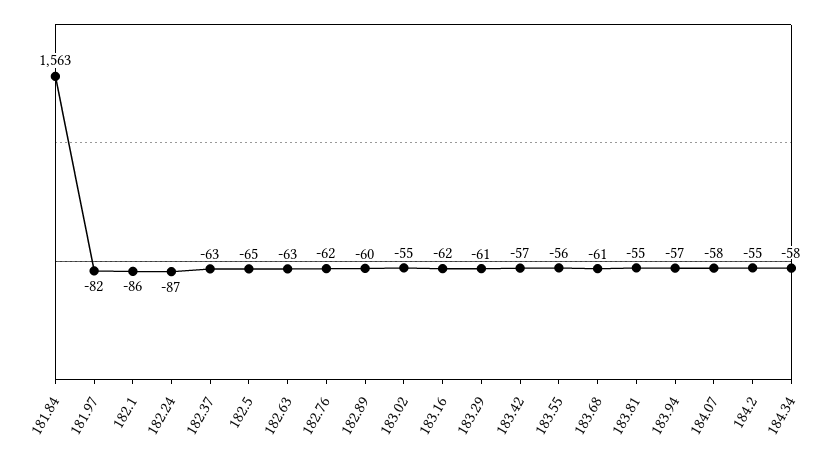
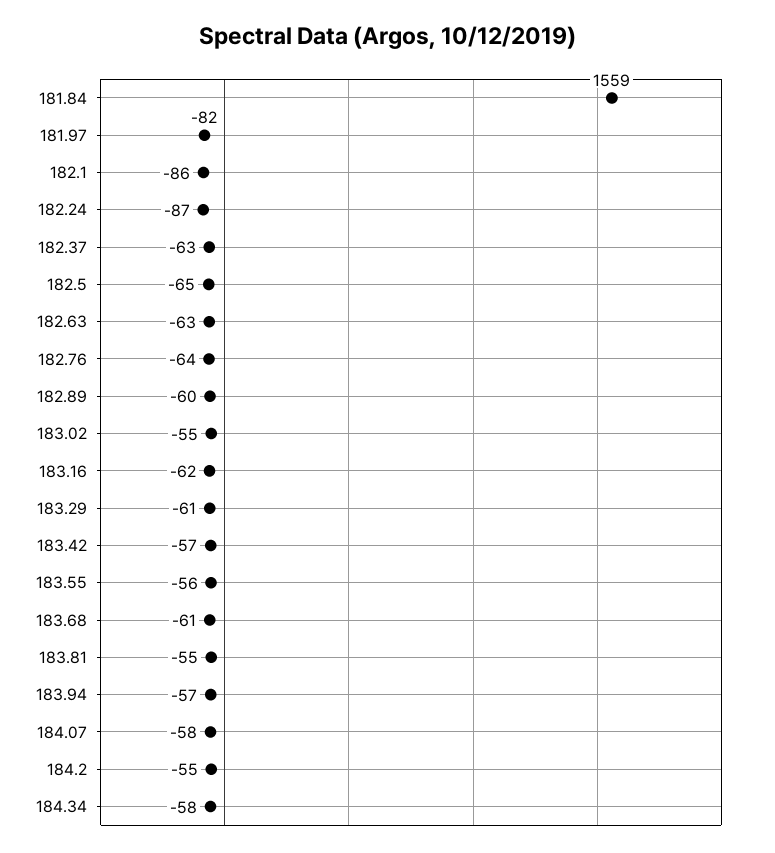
  {
-   "181.84": 1563,
+   "181.84": 1559,
    "181.97": -82,
    "182.1": -86,
    "182.24": -87,
    "182.37": -63,
    "182.5": -65,
    "182.63": -63,
-   "182.76": -62,
+   "182.76": -64,
    "182.89": -60,
    "183.02": -55,
    "183.16": -62,
    "183.29": -61,
    "183.42": -57,
    "183.55": -56,
    "183.68": -61,
    "183.81": -55,
    "183.94": -57,
    "184.07": -58,
    "184.2": -55,
    "184.34": -58
  }

